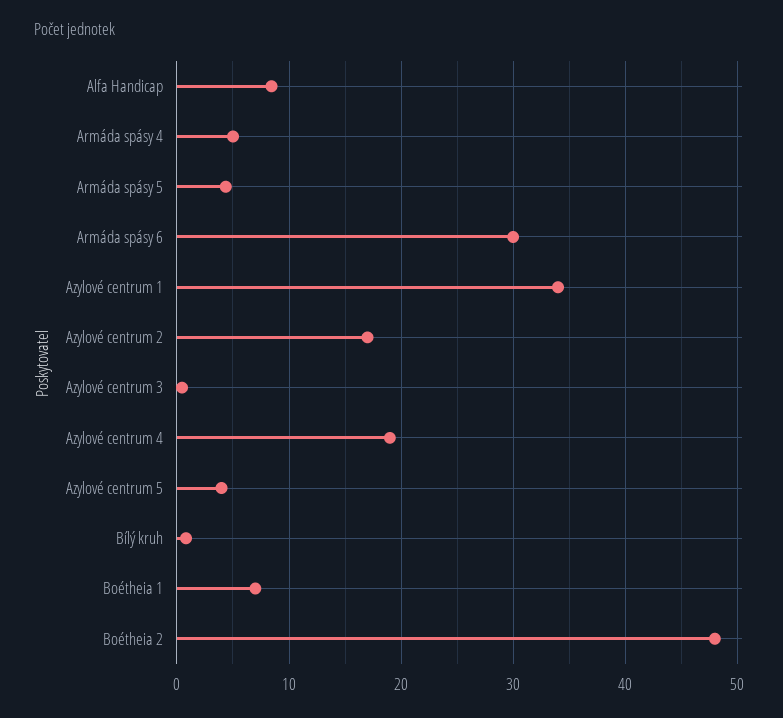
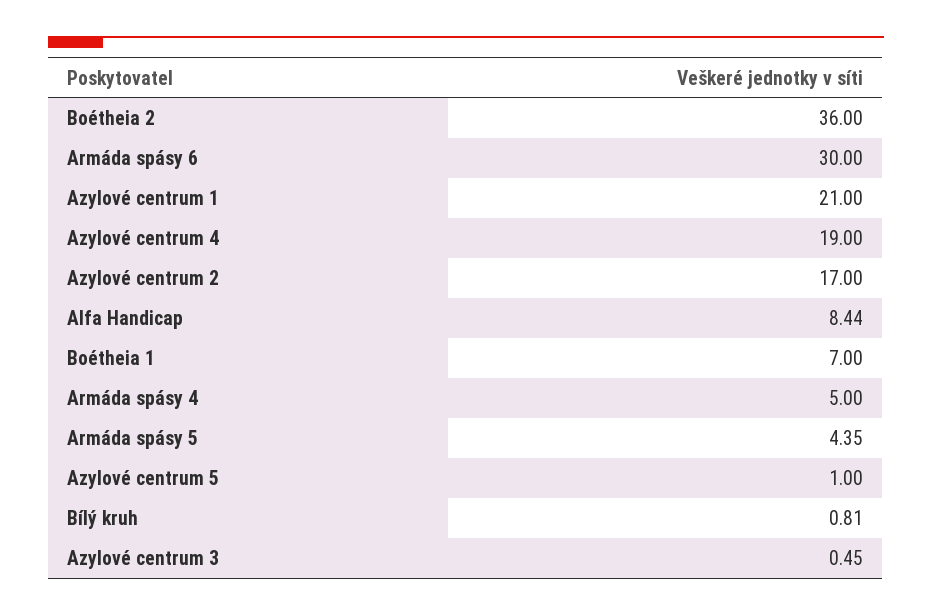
  {
    "Alfa Handicap": 8.44,
    "Armáda spásy 4": 5,
    "Armáda spásy 5": 4.35,
    "Armáda spásy 6": 30,
-   "Azylové centrum 1": 34,
+   "Azylové centrum 1": 21,
    "Azylové centrum 2": 17,
    "Azylové centrum 3": 0.45,
    "Azylové centrum 4": 19,
-   "Azylové centrum 5": 4,
+   "Azylové centrum 5": 1,
    "Bílý kruh": 0.81,
    "Boétheia 1": 7,
-   "Boétheia 2": 48
+   "Boétheia 2": 36
  }

